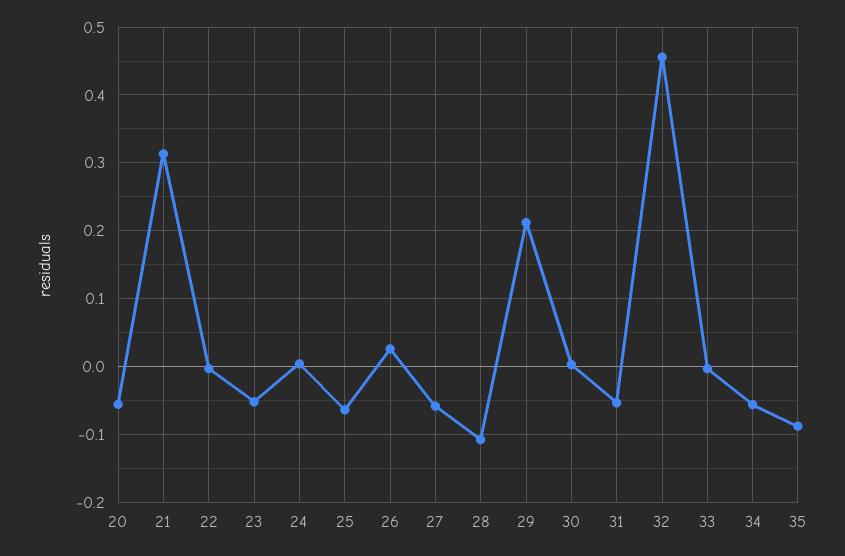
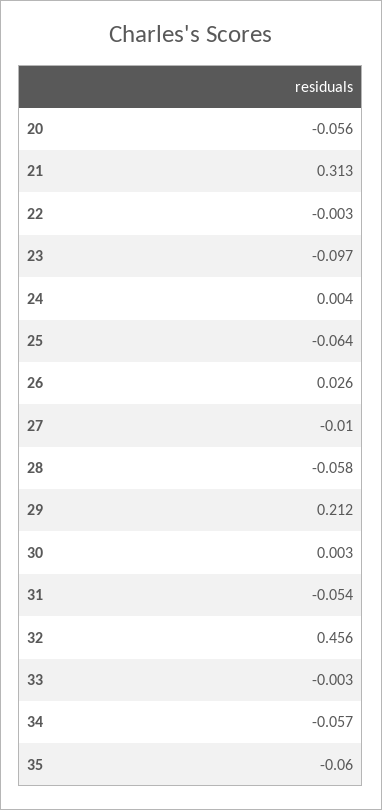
  {
    "20": -0.056,
    "21": 0.313,
    "22": -0.003,
-   "23": -0.05,
+   "23": -0.097,
    "24": 0.004,
    "25": -0.064,
    "26": 0.026,
-   "27": -0.06,
+   "27": -0.01,
-   "28": -0.11,
+   "28": -0.058,
    "29": 0.212,
    "30": 0.003,
    "31": -0.054,
    "32": 0.456,
    "33": -0.003,
    "34": -0.057,
-   "35": -0.09
+   "35": -0.06
  }

